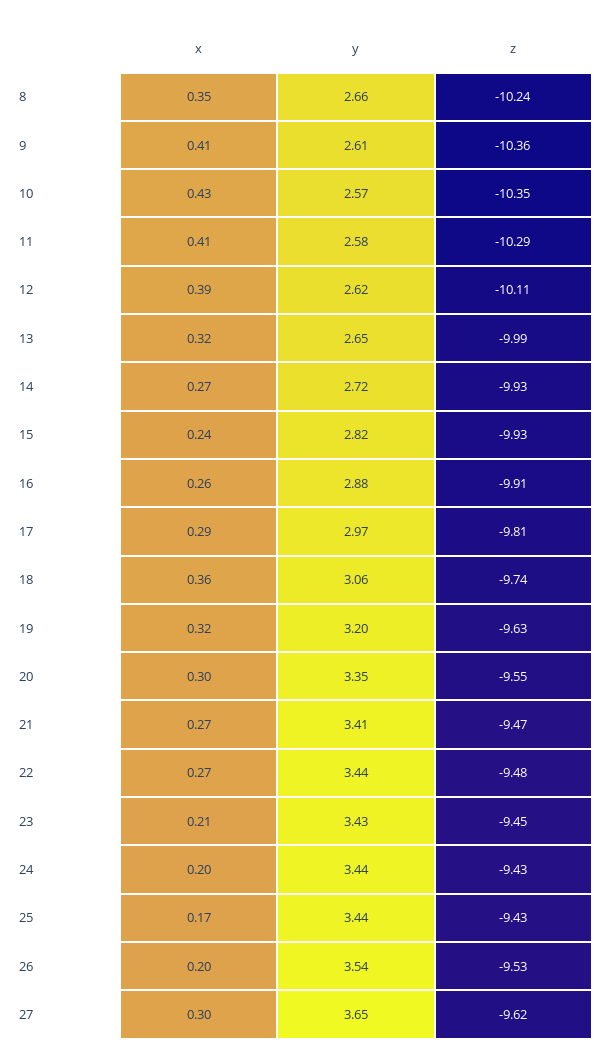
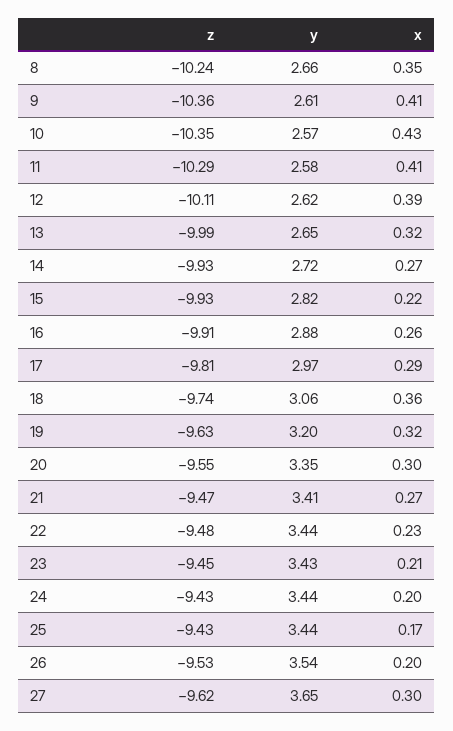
  {
    "x": {
      "8": 0.35,
      "9": 0.41,
      "10": 0.43,
      "11": 0.41,
      "12": 0.39,
      "13": 0.32,
      "14": 0.27,
-     "15": 0.24,
+     "15": 0.22,
      "16": 0.26,
      "17": 0.29,
      "18": 0.36,
      "19": 0.32,
      "20": 0.3,
      "21": 0.27,
-     "22": 0.27,
+     "22": 0.23,
      "23": 0.21,
      "24": 0.2,
      "25": 0.17,
      "26": 0.2,
      "27": 0.3
    },
    "y": {
      "8": 2.66,
      "9": 2.61,
      "10": 2.57,
      "11": 2.58,
      "12": 2.62,
      "13": 2.65,
      "14": 2.72,
      "15": 2.82,
      "16": 2.88,
      "17": 2.97,
      "18": 3.06,
      "19": 3.2,
      "20": 3.35,
      "21": 3.41,
      "22": 3.44,
      "23": 3.43,
      "24": 3.44,
      "25": 3.44,
      "26": 3.54,
      "27": 3.65
    },
    "z": {
      "8": -10.24,
      "9": -10.36,
      "10": -10.35,
      "11": -10.29,
      "12": -10.11,
      "13": -9.99,
      "14": -9.93,
      "15": -9.93,
      "16": -9.91,
      "17": -9.81,
      "18": -9.74,
      "19": -9.63,
      "20": -9.55,
      "21": -9.47,
      "22": -9.48,
      "23": -9.45,
      "24": -9.43,
      "25": -9.43,
      "26": -9.53,
      "27": -9.62
    }
  }

